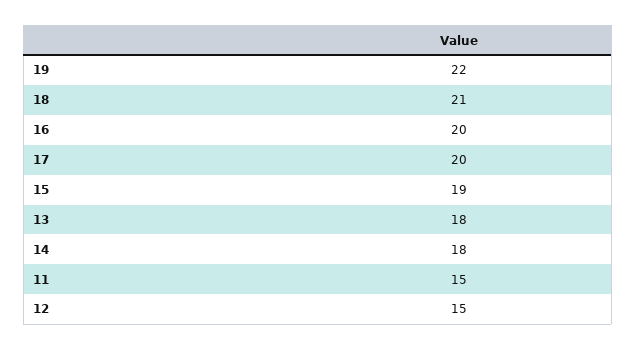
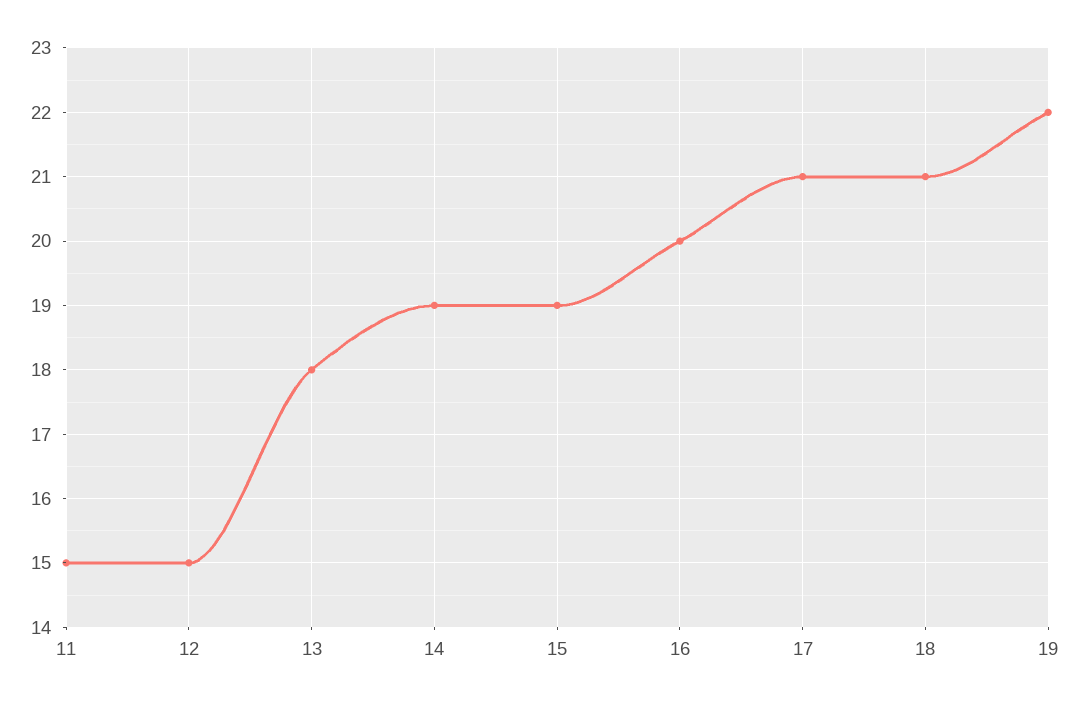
  {
    "19": 22,
    "18": 21,
    "16": 20,
-   "17": 20,
+   "17": 21,
    "15": 19,
    "13": 18,
-   "14": 18,
+   "14": 19,
    "11": 15,
    "12": 15
  }

